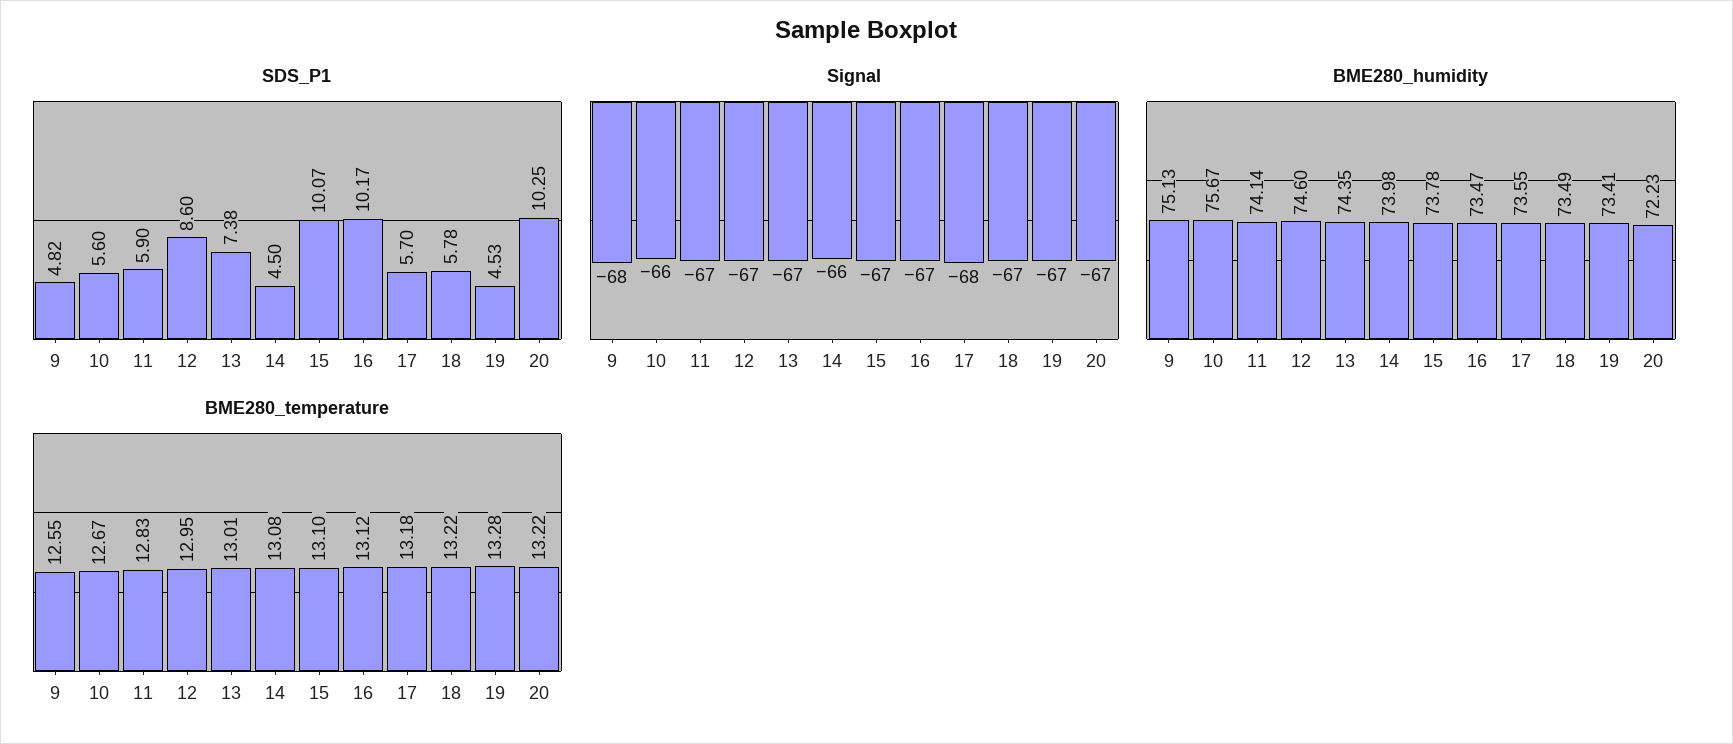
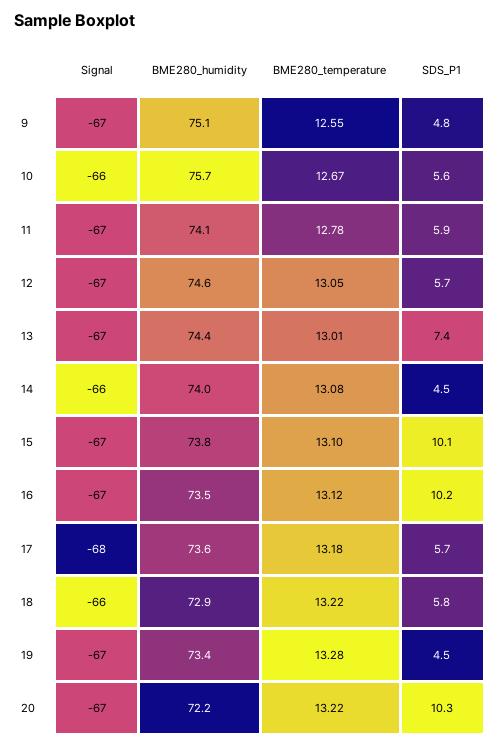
  {
    "SDS_P1": {
      "9": 4.82,
      "10": 5.6,
      "11": 5.9,
-     "12": 8.6,
+     "12": 5.7,
      "13": 7.38,
      "14": 4.5,
      "15": 10.07,
      "16": 10.17,
      "17": 5.7,
      "18": 5.78,
      "19": 4.53,
      "20": 10.25
    },
    "Signal": {
-     "9": -68,
+     "9": -67,
      "10": -66,
      "11": -67,
      "12": -67,
      "13": -67,
      "14": -66,
      "15": -67,
      "16": -67,
      "17": -68,
-     "18": -67,
+     "18": -66,
      "19": -67,
      "20": -67
    },
    "BME280_humidity": {
      "9": 75.13,
      "10": 75.67,
      "11": 74.14,
      "12": 74.6,
      "13": 74.35,
      "14": 73.98,
      "15": 73.78,
      "16": 73.47,
      "17": 73.55,
-     "18": 73.49,
+     "18": 72.9,
      "19": 73.41,
      "20": 72.23
    },
    "BME280_temperature": {
      "9": 12.55,
      "10": 12.67,
-     "11": 12.83,
+     "11": 12.78,
-     "12": 12.95,
+     "12": 13.05,
      "13": 13.01,
      "14": 13.08,
      "15": 13.1,
      "16": 13.12,
      "17": 13.18,
      "18": 13.22,
      "19": 13.28,
      "20": 13.22
    }
  }

